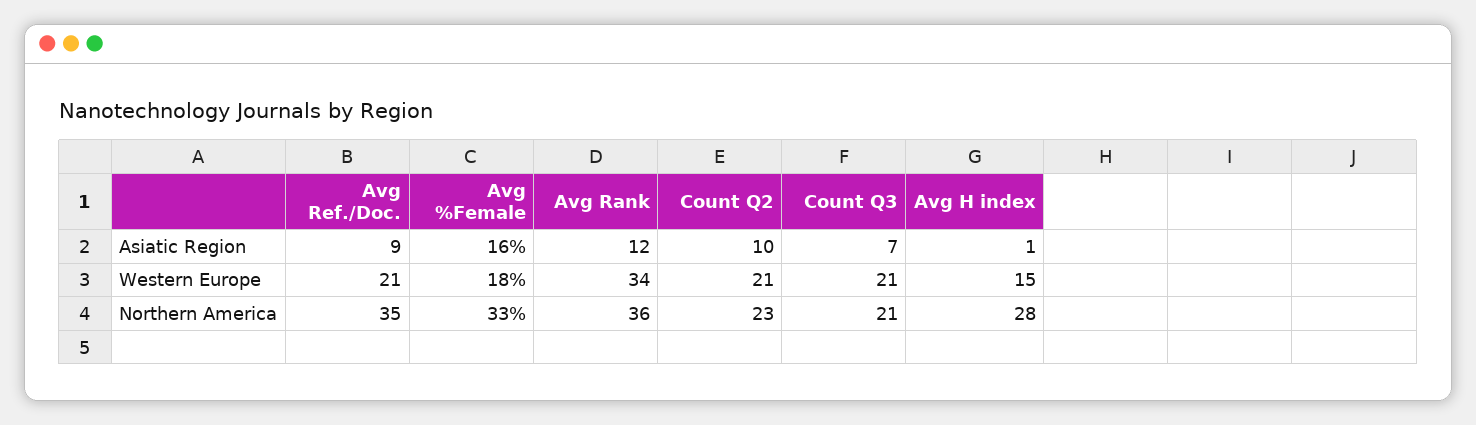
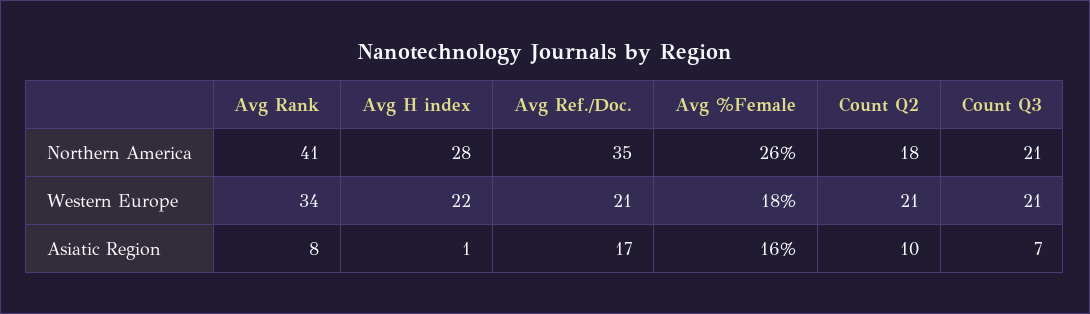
  {
    "Avg Ref./Doc.": {
-     "Asiatic Region": 9,
+     "Asiatic Region": 17,
      "Western Europe": 21,
      "Northern America": 35
    },
    "Avg %Female": {
      "Asiatic Region": 16,
      "Western Europe": 18,
-     "Northern America": 33
+     "Northern America": 26
    },
    "Avg Rank": {
-     "Asiatic Region": 12,
+     "Asiatic Region": 8,
      "Western Europe": 34,
-     "Northern America": 36
+     "Northern America": 41
    },
    "Count Q2": {
      "Asiatic Region": 10,
      "Western Europe": 21,
-     "Northern America": 23
+     "Northern America": 18
    },
    "Count Q3": {
      "Asiatic Region": 7,
      "Western Europe": 21,
      "Northern America": 21
    },
    "Avg H index": {
      "Asiatic Region": 1,
-     "Western Europe": 15,
+     "Western Europe": 22,
      "Northern America": 28
    }
  }

